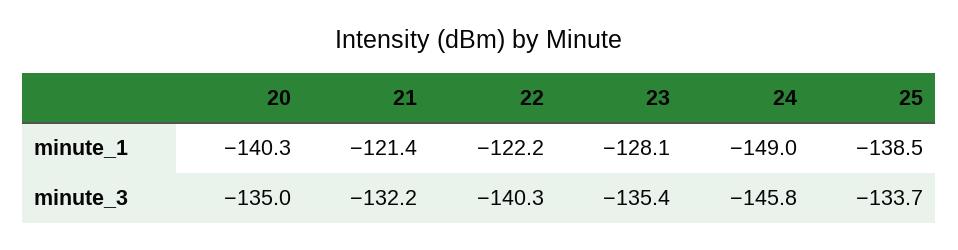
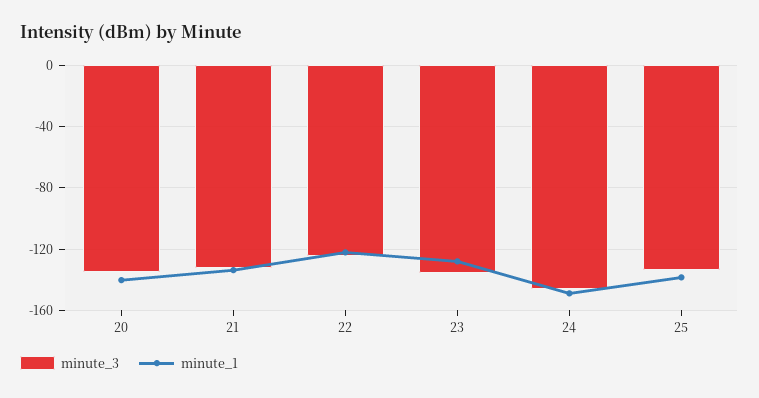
  {
    "minute_1": {
      "20": -140.3,
-     "21": -121.4,
+     "21": -135,
      "22": -122.2,
      "23": -128.1,
      "24": -149,
      "25": -138.5
    },
    "minute_3": {
      "20": -135,
      "21": -132.2,
-     "22": -140.3,
+     "22": -125,
      "23": -135.4,
      "24": -145.8,
      "25": -133.7
    }
  }

